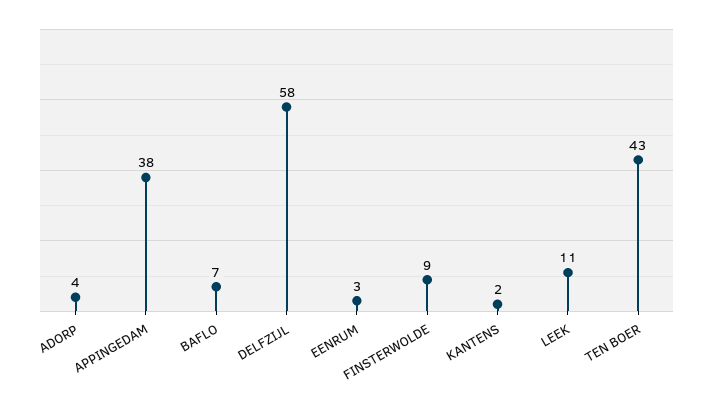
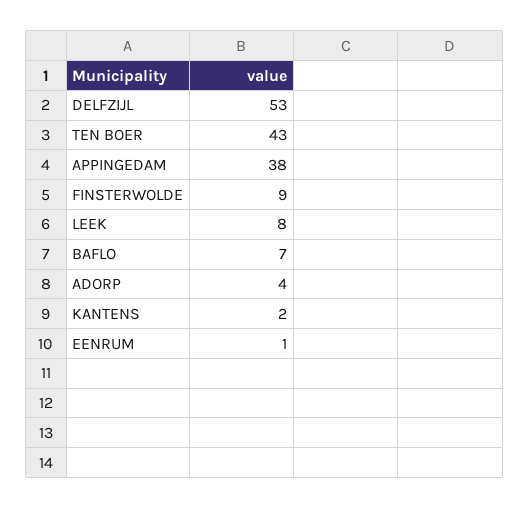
  {
    "ADORP": 4,
    "APPINGEDAM": 38,
    "BAFLO": 7,
-   "DELFZIJL": 58,
+   "DELFZIJL": 53,
-   "EENRUM": 3,
+   "EENRUM": 1,
    "FINSTERWOLDE": 9,
    "KANTENS": 2,
-   "LEEK": 11,
+   "LEEK": 8,
    "TEN BOER": 43
  }

